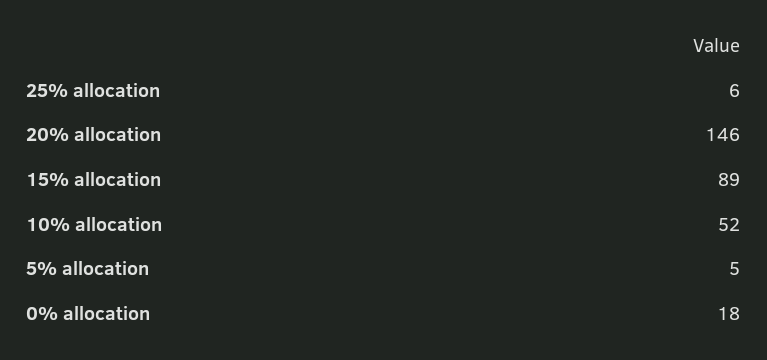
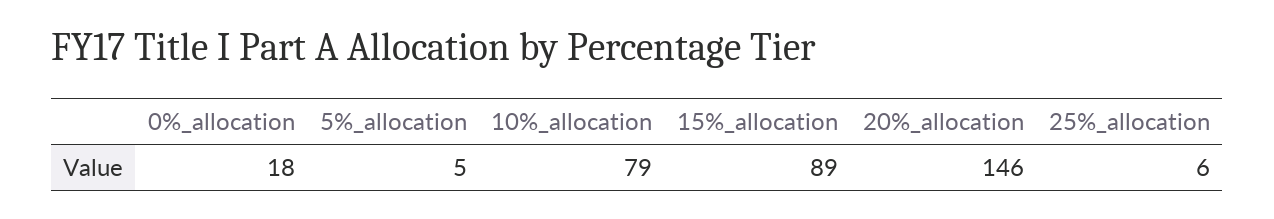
  {
    "25% allocation": 6,
    "20% allocation": 146,
    "15% allocation": 89,
-   "10% allocation": 52,
+   "10% allocation": 79,
    "5% allocation": 5,
    "0% allocation": 18
  }

